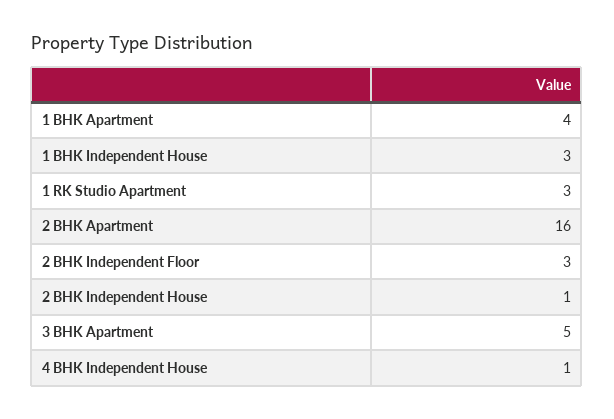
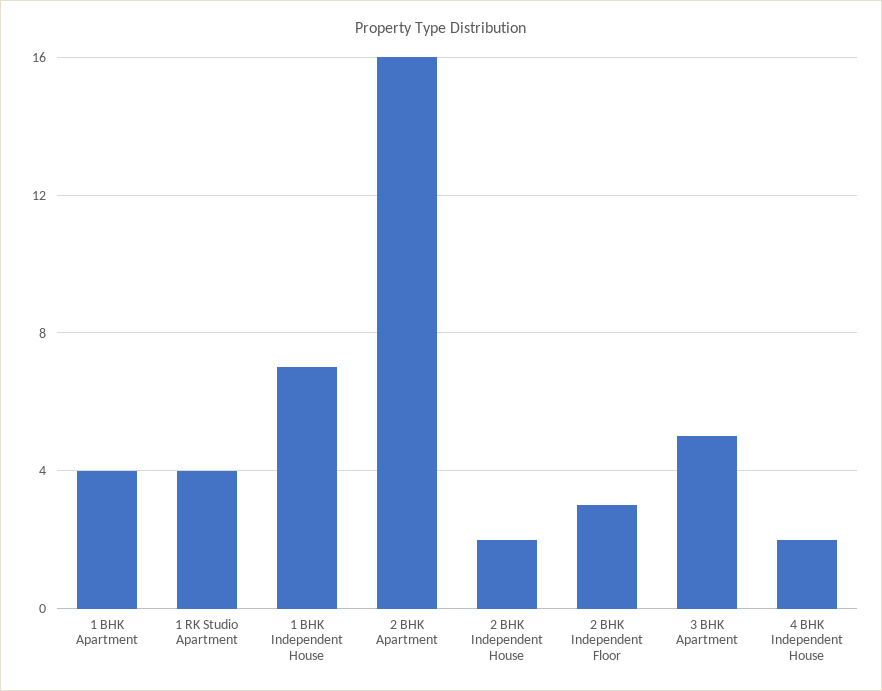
  {
    "1 BHK Apartment": 4,
-   "1 BHK Independent House": 3,
+   "1 BHK Independent House": 7,
-   "1 RK Studio Apartment": 3,
+   "1 RK Studio Apartment": 4,
    "2 BHK Apartment": 16,
    "2 BHK Independent Floor": 3,
-   "2 BHK Independent House": 1,
+   "2 BHK Independent House": 2,
    "3 BHK Apartment": 5,
-   "4 BHK Independent House": 1
+   "4 BHK Independent House": 2
  }

